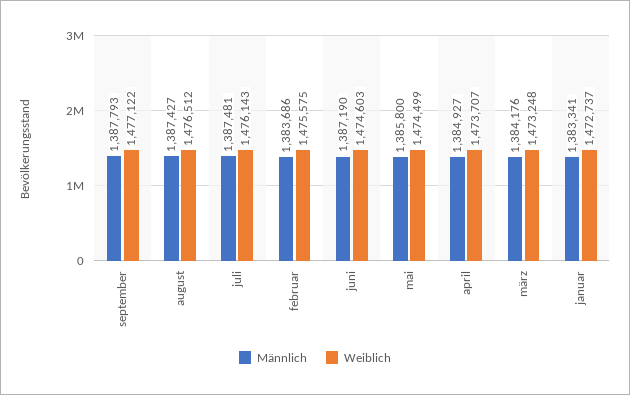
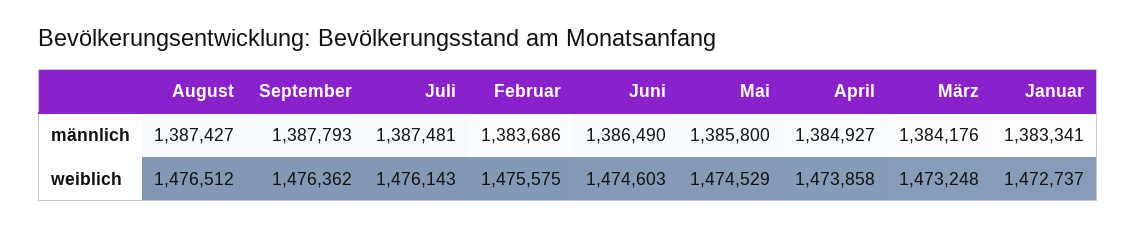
  {
    "Männlich": {
      "september": 1387793,
      "august": 1387427,
      "juli": 1387481,
      "februar": 1383686,
-     "juni": 1387190,
+     "juni": 1386490,
      "mai": 1385800,
      "april": 1384927,
      "märz": 1384176,
      "januar": 1383341
    },
    "Weiblich": {
-     "september": 1477122,
+     "september": 1476362,
      "august": 1476512,
      "juli": 1476143,
      "februar": 1475575,
      "juni": 1474603,
-     "mai": 1474499,
+     "mai": 1474529,
-     "april": 1473707,
+     "april": 1473858,
      "märz": 1473248,
      "januar": 1472737
    }
  }

